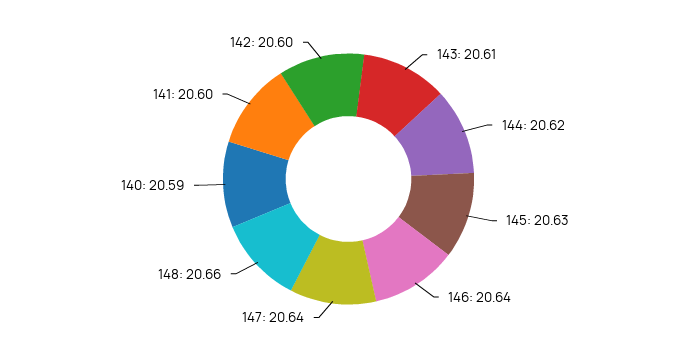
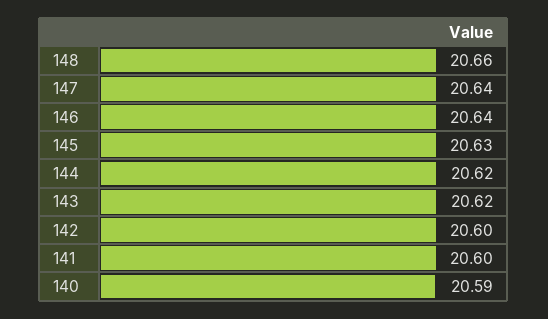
  {
-   "143": 20.61,
+   "143": 20.62,
    "144": 20.62,
    "145": 20.63,
    "146": 20.64,
    "147": 20.64,
    "148": 20.66,
    "140": 20.59,
    "141": 20.6,
    "142": 20.6
  }

